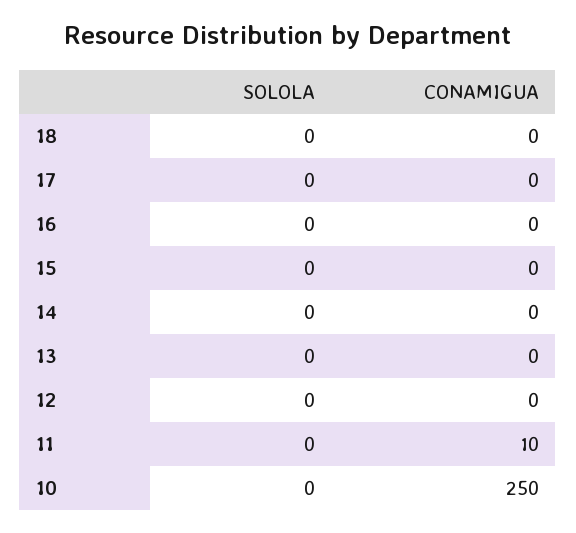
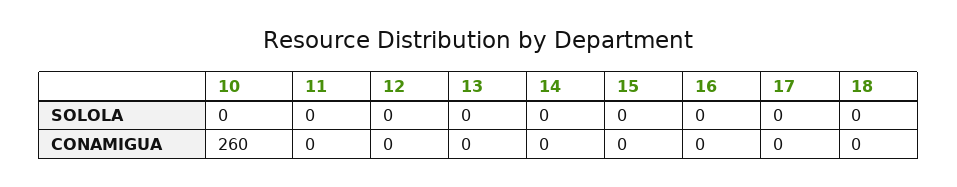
  {
    "SOLOLA": {
      "18": 0,
      "17": 0,
      "16": 0,
      "15": 0,
      "14": 0,
      "13": 0,
      "12": 0,
      "11": 0,
      "10": 0
    },
    "CONAMIGUA": {
      "18": 0,
      "17": 0,
      "16": 0,
      "15": 0,
      "14": 0,
      "13": 0,
      "12": 0,
-     "11": 10,
+     "11": 0,
-     "10": 250
+     "10": 260
    }
  }

